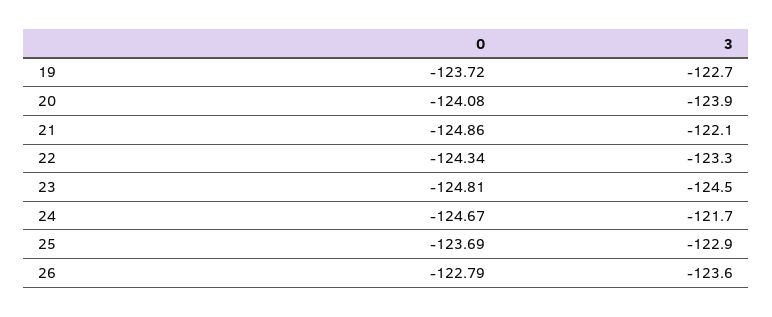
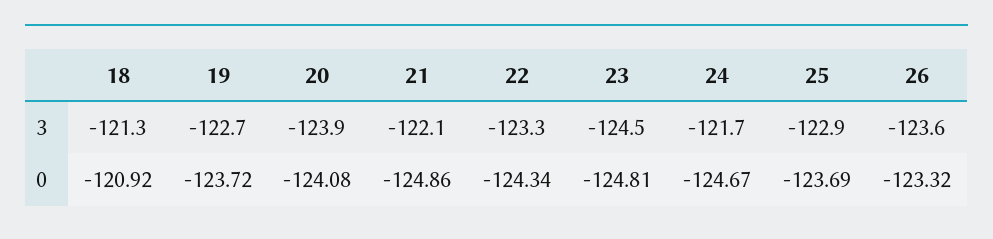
  {
    "0": {
      "19": -123.72,
      "20": -124.08,
      "21": -124.86,
      "22": -124.34,
      "23": -124.81,
      "24": -124.67,
      "25": -123.69,
-     "26": -122.79
+     "26": -123.32,
+     "18": -120.92
    },
    "3": {
      "19": -122.7,
      "20": -123.9,
      "21": -122.1,
      "22": -123.3,
      "23": -124.5,
      "24": -121.7,
      "25": -122.9,
-     "26": -123.6
+     "26": -123.6,
+     "18": -121.3
    }
  }

